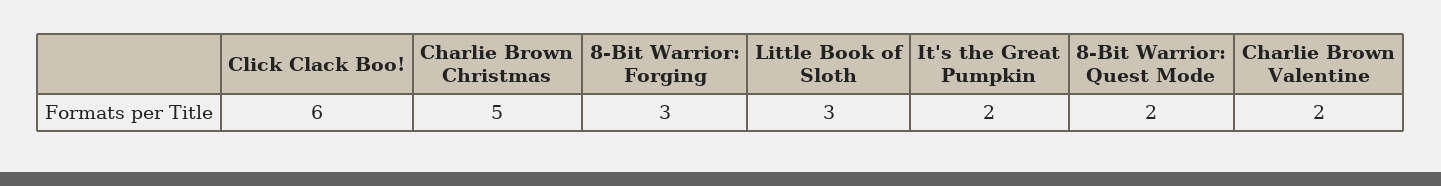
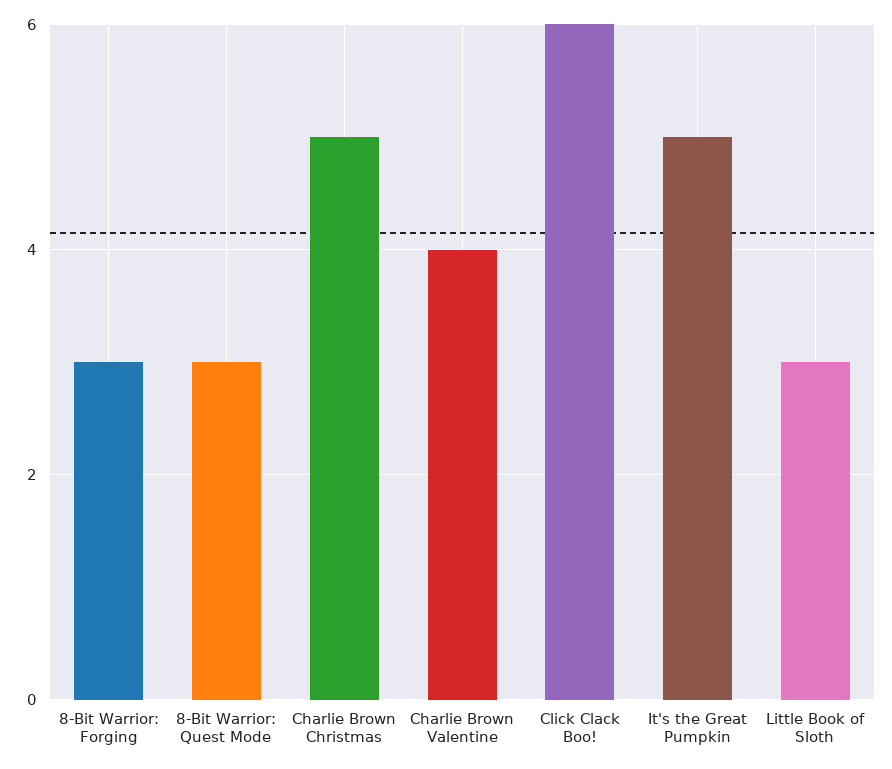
  {
    "Click Clack Boo!": 6,
    "Charlie Brown Christmas": 5,
    "8-Bit Warrior: Forging": 3,
    "Little Book of Sloth": 3,
-   "It's the Great Pumpkin": 2,
+   "It's the Great Pumpkin": 5,
-   "8-Bit Warrior: Quest Mode": 2,
+   "8-Bit Warrior: Quest Mode": 3,
-   "Charlie Brown Valentine": 2
+   "Charlie Brown Valentine": 4
  }

